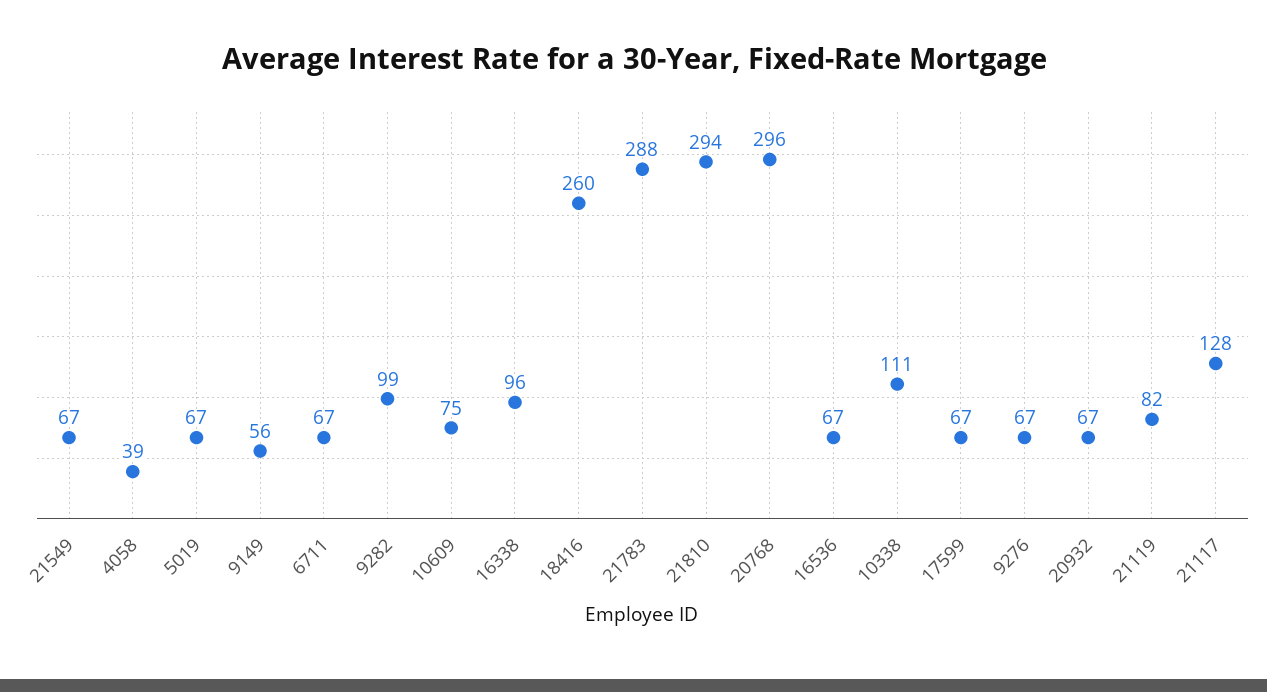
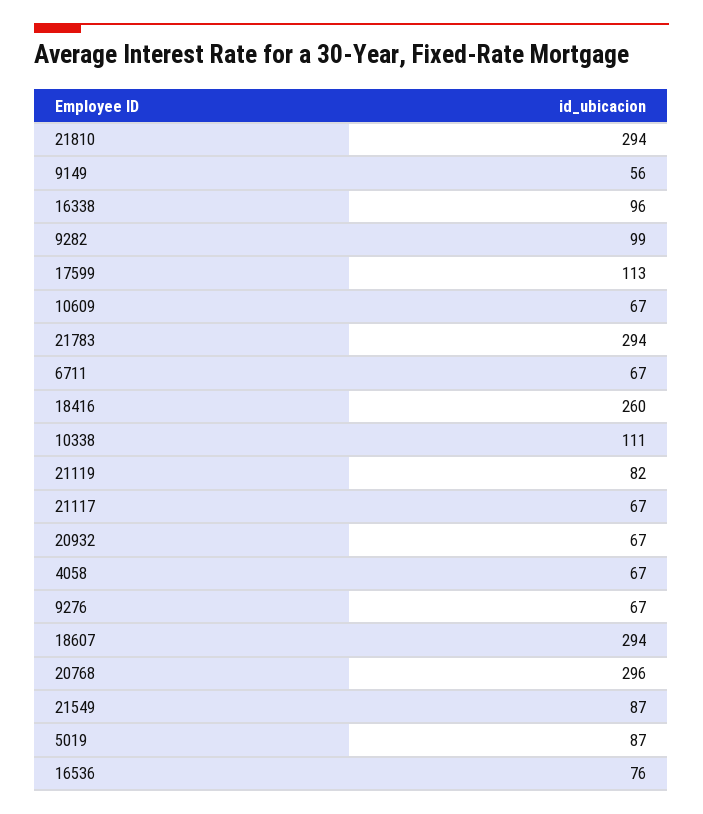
  {
-   "21549": 67,
+   "21549": 87,
-   "4058": 39,
+   "4058": 67,
-   "5019": 67,
+   "5019": 87,
    "9149": 56,
    "6711": 67,
    "9282": 99,
-   "10609": 75,
+   "10609": 67,
    "16338": 96,
    "18416": 260,
-   "21783": 288,
+   "21783": 294,
    "21810": 294,
    "20768": 296,
-   "16536": 67,
+   "16536": 76,
    "10338": 111,
-   "17599": 67,
+   "17599": 113,
    "9276": 67,
    "20932": 67,
    "21119": 82,
-   "21117": 128
+   "21117": 67,
+   "18607": 294
  }

